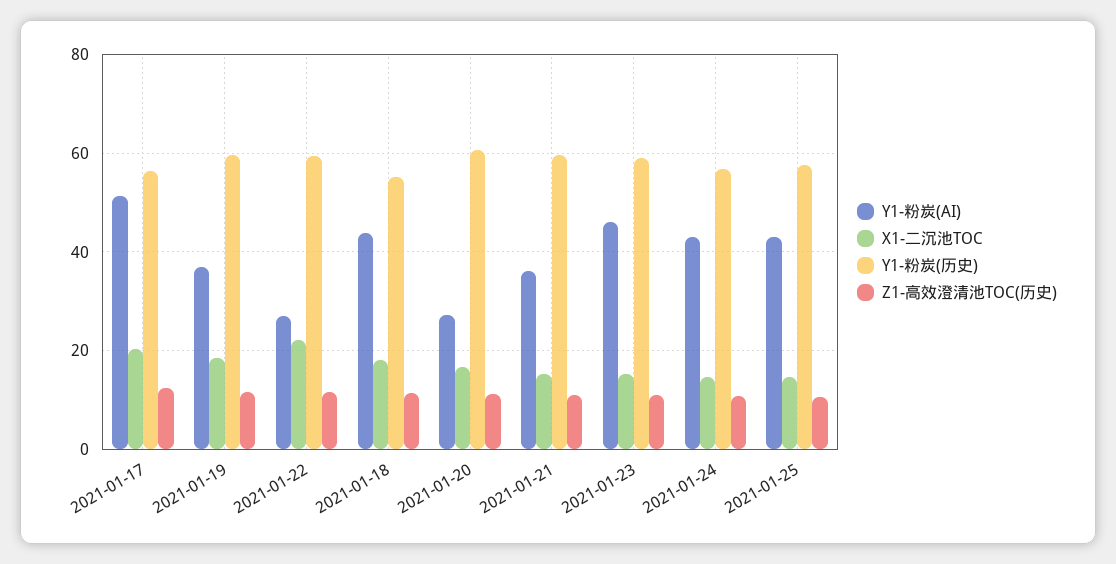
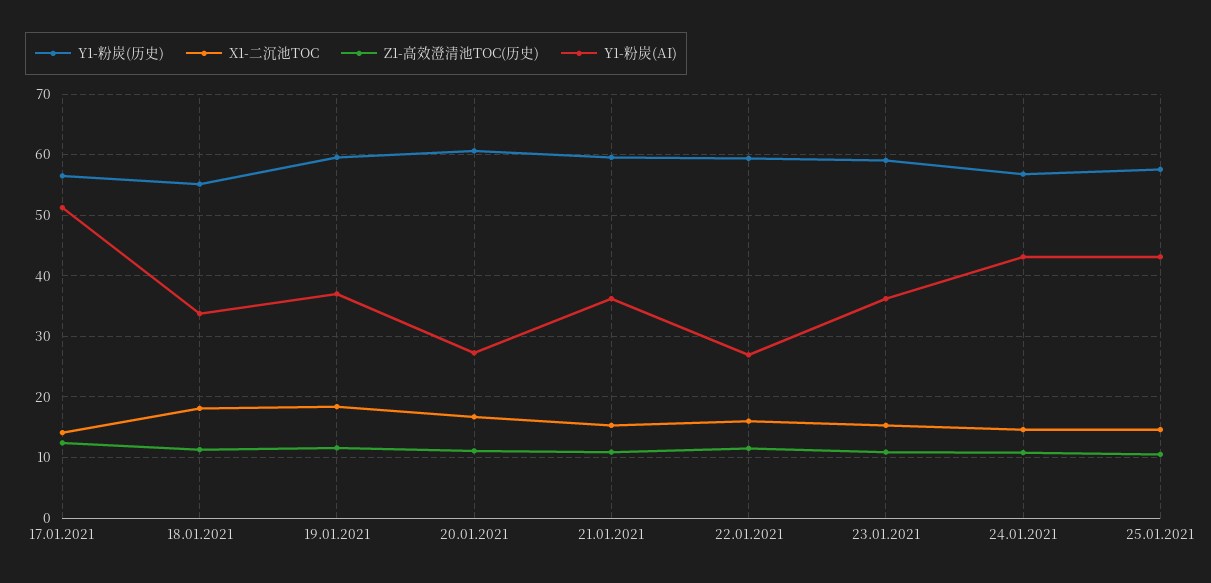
  {
    "Y1-粉炭(AI)": {
      "2021-01-17": 51,
      "2021-01-19": 37,
      "2021-01-22": 27,
-     "2021-01-18": 44,
+     "2021-01-18": 34,
      "2021-01-20": 27,
      "2021-01-21": 36,
-     "2021-01-23": 46,
+     "2021-01-23": 36,
      "2021-01-24": 43,
      "2021-01-25": 43
    },
    "X1-二沉池TOC": {
-     "2021-01-17": 20,
+     "2021-01-17": 14,
      "2021-01-19": 18,
-     "2021-01-22": 22,
+     "2021-01-22": 16,
      "2021-01-18": 18,
      "2021-01-20": 17,
      "2021-01-21": 15,
      "2021-01-23": 15,
      "2021-01-24": 15,
      "2021-01-25": 15
    },
    "Y1-粉炭(历史)": {
      "2021-01-17": 57,
      "2021-01-19": 60,
      "2021-01-22": 59,
      "2021-01-18": 55,
      "2021-01-20": 61,
      "2021-01-21": 60,
      "2021-01-23": 59,
      "2021-01-24": 57,
      "2021-01-25": 58
    },
    "Z1-高效澄清池TOC(历史)": {
      "2021-01-17": 12,
      "2021-01-19": 12,
      "2021-01-22": 12,
      "2021-01-18": 11,
      "2021-01-20": 11,
      "2021-01-21": 11,
      "2021-01-23": 11,
      "2021-01-24": 11,
      "2021-01-25": 11
    }
  }

